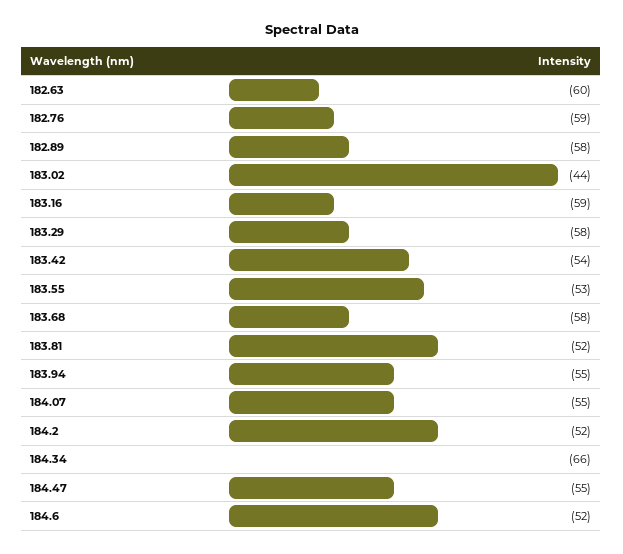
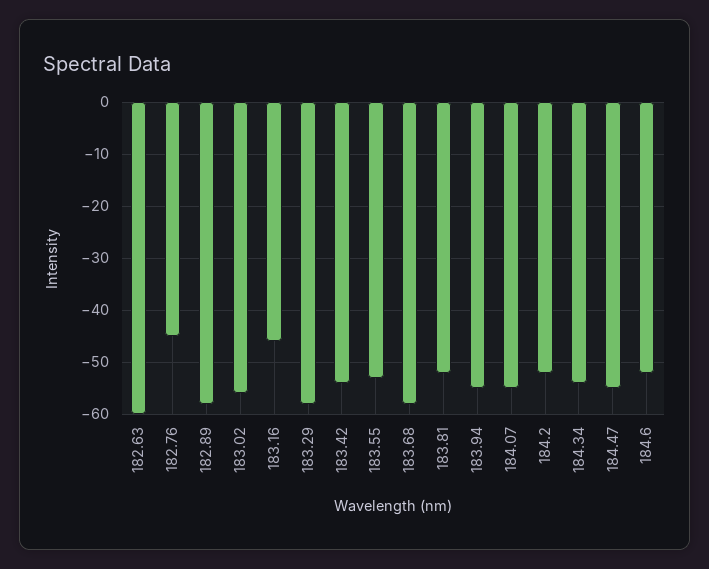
  {
    "182.63": -60,
-   "182.76": -59,
+   "182.76": -45,
    "182.89": -58,
-   "183.02": -44,
+   "183.02": -55,
-   "183.16": -59,
+   "183.16": -45,
    "183.29": -58,
    "183.42": -54,
    "183.55": -53,
    "183.68": -58,
    "183.81": -52,
    "183.94": -55,
    "184.07": -55,
    "184.2": -52,
-   "184.34": -66,
+   "184.34": -55,
    "184.47": -55,
    "184.6": -52
  }

